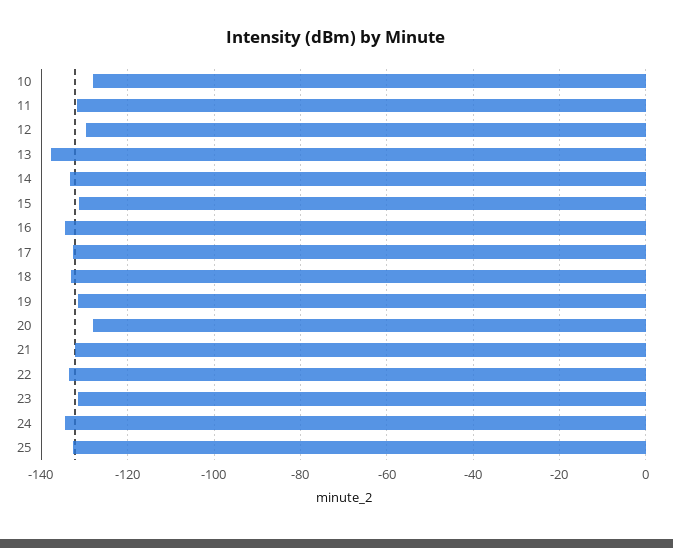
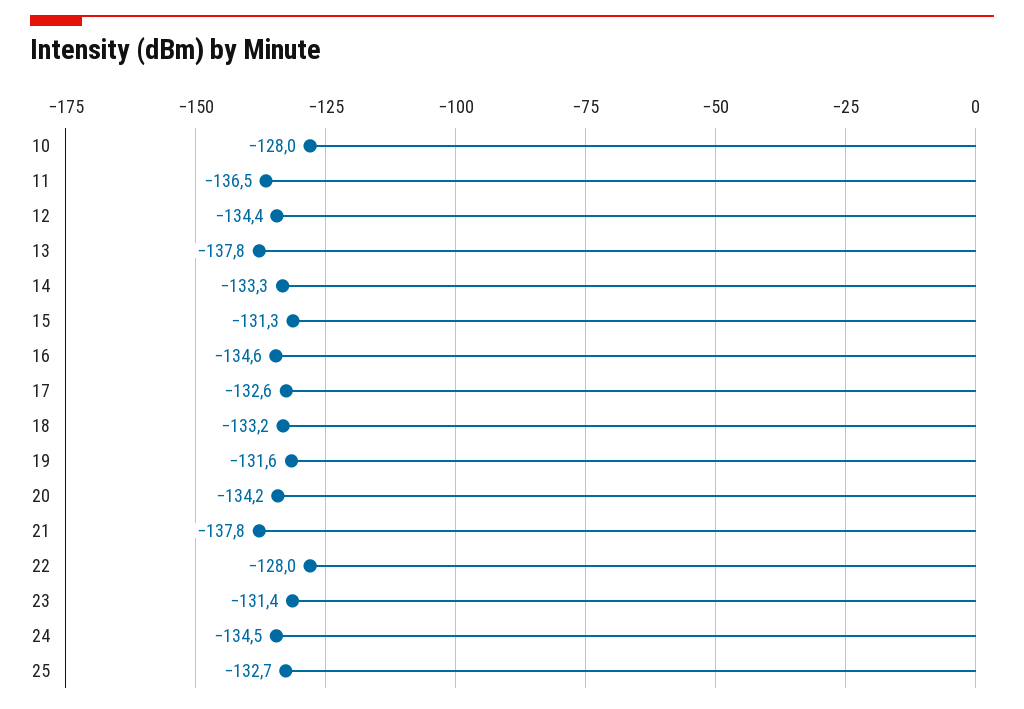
  {
    "10": -128,
-   "11": -132,
+   "11": -136.5,
-   "12": -130,
+   "12": -134.4,
    "13": -137.8,
    "14": -133.3,
    "15": -131.3,
    "16": -134.6,
    "17": -132.6,
    "18": -133.2,
    "19": -131.6,
-   "20": -128,
+   "20": -134.2,
-   "21": -132,
+   "21": -137.8,
-   "22": -134,
+   "22": -128,
    "23": -131.4,
    "24": -134.5,
    "25": -132.7
  }

